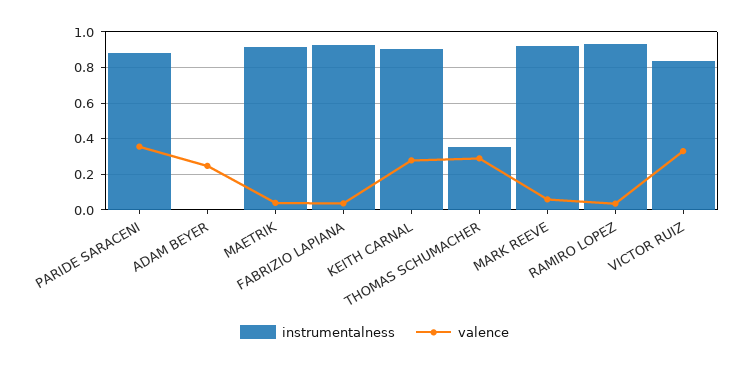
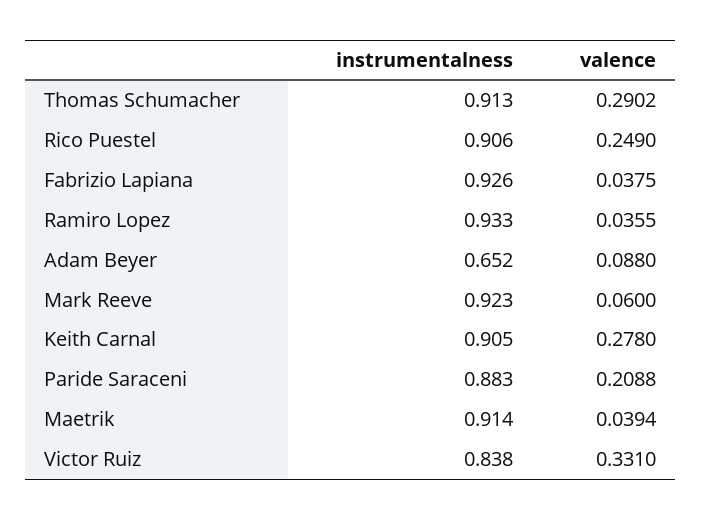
  {
    "instrumentalness": {
      "PARIDE SARACENI": 0.883,
-     "ADAM BEYER": 0,
+     "ADAM BEYER": 0.652,
      "MAETRIK": 0.914,
      "FABRIZIO LAPIANA": 0.926,
      "KEITH CARNAL": 0.905,
-     "THOMAS SCHUMACHER": 0.35,
+     "THOMAS SCHUMACHER": 0.913,
      "MARK REEVE": 0.923,
      "RAMIRO LOPEZ": 0.933,
-     "VICTOR RUIZ": 0.838
+     "VICTOR RUIZ": 0.838,
+     "Rico Puestel": 0.906
    },
    "valence": {
-     "PARIDE SARACENI": 0.35,
+     "PARIDE SARACENI": 0.2088,
-     "ADAM BEYER": 0.25,
+     "ADAM BEYER": 0.088,
      "MAETRIK": 0.0394,
      "FABRIZIO LAPIANA": 0.0375,
      "KEITH CARNAL": 0.278,
      "THOMAS SCHUMACHER": 0.2902,
      "MARK REEVE": 0.06,
      "RAMIRO LOPEZ": 0.0355,
-     "VICTOR RUIZ": 0.331
+     "VICTOR RUIZ": 0.331,
+     "Rico Puestel": 0.249
    }
  }

